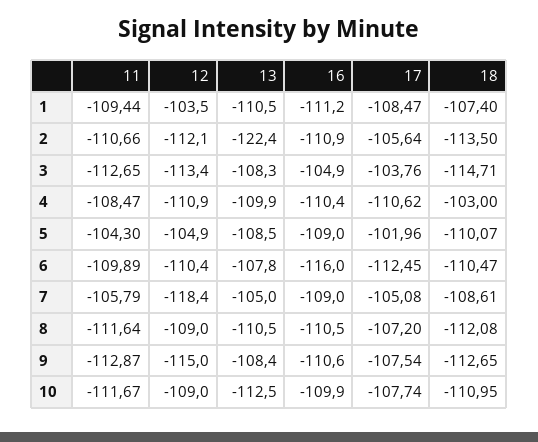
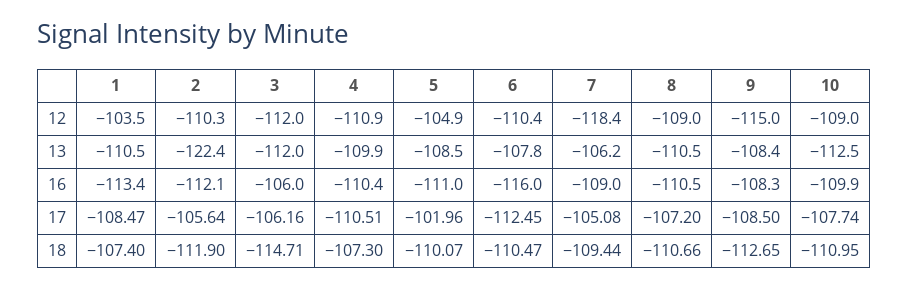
  {
-   "11": {
-     "1": -109.44,
-     "2": -110.66,
-     "3": -112.65,
-     "4": -108.47,
-     "5": -104.3,
-     "6": -109.89,
-     "7": -105.79,
-     "8": -111.64,
-     "9": -112.87,
-     "10": -111.67
-   },
    "12": {
      "1": -103.5,
-     "2": -112.1,
+     "2": -110.3,
-     "3": -113.4,
+     "3": -112,
      "4": -110.9,
      "5": -104.9,
      "6": -110.4,
      "7": -118.4,
      "8": -109,
      "9": -115,
      "10": -109
    },
    "13": {
      "1": -110.5,
      "2": -122.4,
-     "3": -108.3,
+     "3": -112,
      "4": -109.9,
      "5": -108.5,
      "6": -107.8,
-     "7": -105,
+     "7": -106.2,
      "8": -110.5,
      "9": -108.4,
      "10": -112.5
    },
    "16": {
-     "1": -111.2,
+     "1": -113.4,
-     "2": -110.9,
+     "2": -112.1,
-     "3": -104.9,
+     "3": -106,
      "4": -110.4,
-     "5": -109,
+     "5": -111,
      "6": -116,
      "7": -109,
      "8": -110.5,
-     "9": -110.6,
+     "9": -108.3,
      "10": -109.9
    },
    "17": {
      "1": -108.47,
      "2": -105.64,
-     "3": -103.76,
+     "3": -106.16,
-     "4": -110.62,
+     "4": -110.51,
      "5": -101.96,
      "6": -112.45,
      "7": -105.08,
      "8": -107.2,
-     "9": -107.54,
+     "9": -108.5,
      "10": -107.74
    },
    "18": {
      "1": -107.4,
-     "2": -113.5,
+     "2": -111.9,
      "3": -114.71,
-     "4": -103,
+     "4": -107.3,
      "5": -110.07,
      "6": -110.47,
-     "7": -108.61,
+     "7": -109.44,
-     "8": -112.08,
+     "8": -110.66,
      "9": -112.65,
      "10": -110.95
    }
  }

